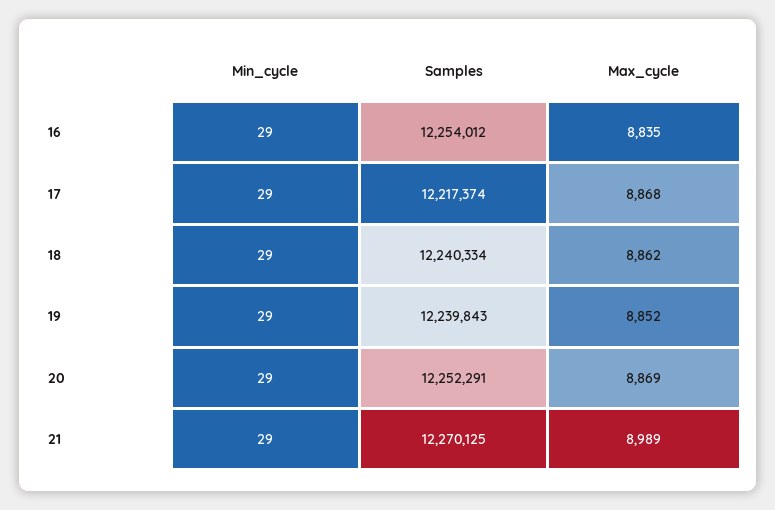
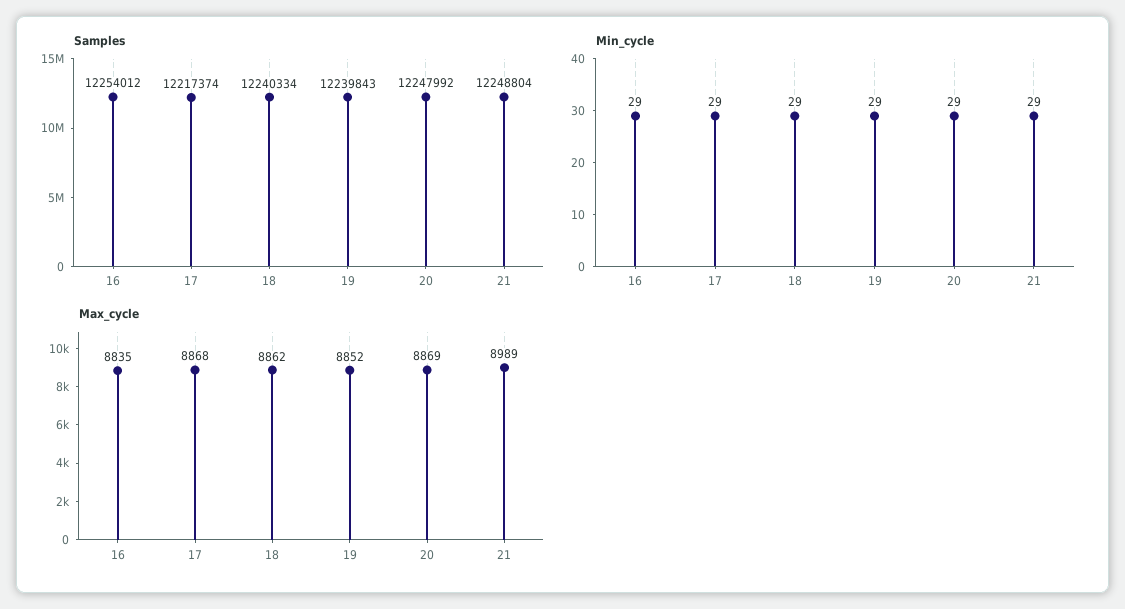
  {
    "Min_cycle": {
      "16": 29,
      "17": 29,
      "18": 29,
      "19": 29,
      "20": 29,
      "21": 29
    },
    "Samples": {
      "16": 12254012,
      "17": 12217374,
      "18": 12240334,
      "19": 12239843,
-     "20": 12252291,
+     "20": 12247992,
-     "21": 12270125
+     "21": 12248804
    },
    "Max_cycle": {
      "16": 8835,
      "17": 8868,
      "18": 8862,
      "19": 8852,
      "20": 8869,
      "21": 8989
    }
  }

